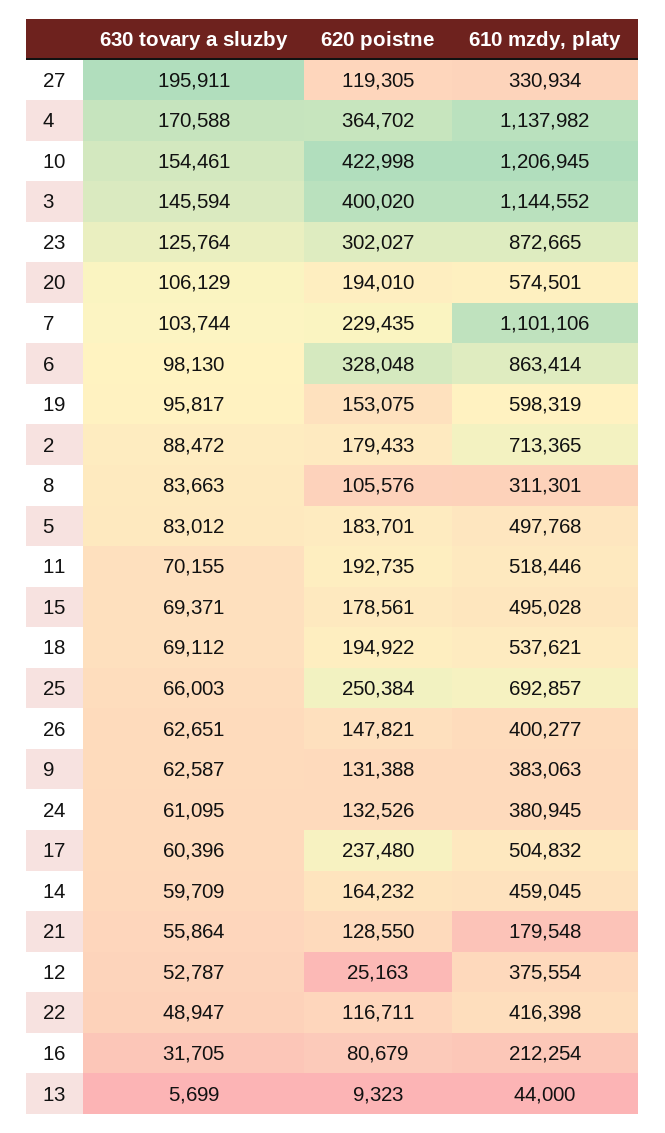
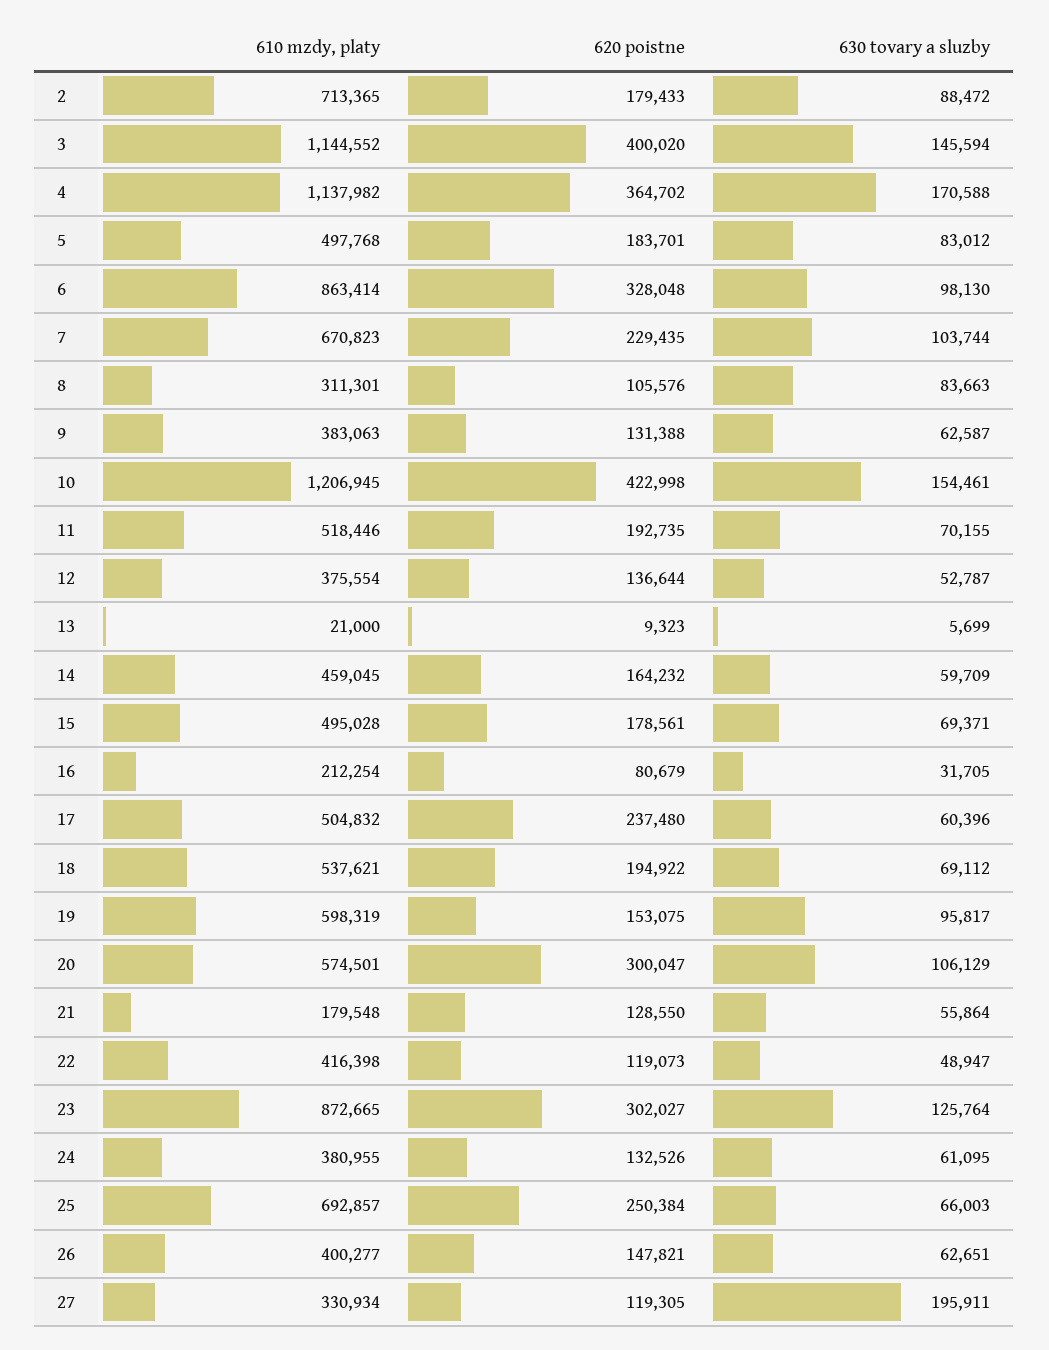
  {
    "630 tovary a sluzby": {
      "27": 195911,
      "4": 170588,
      "10": 154461,
      "3": 145594,
      "23": 125764,
      "20": 106129,
      "7": 103744,
      "6": 98130,
      "19": 95817,
      "2": 88472,
      "8": 83663,
      "5": 83012,
      "11": 70155,
      "15": 69371,
      "18": 69112,
      "25": 66003,
      "26": 62651,
      "9": 62587,
      "24": 61095,
      "17": 60396,
      "14": 59709,
      "21": 55864,
      "12": 52787,
      "22": 48947,
      "16": 31705,
      "13": 5699
    },
    "620 poistne": {
      "27": 119305,
      "4": 364702,
      "10": 422998,
      "3": 400020,
      "23": 302027,
-     "20": 194010,
+     "20": 300047,
      "7": 229435,
      "6": 328048,
      "19": 153075,
      "2": 179433,
      "8": 105576,
      "5": 183701,
      "11": 192735,
      "15": 178561,
      "18": 194922,
      "25": 250384,
      "26": 147821,
      "9": 131388,
      "24": 132526,
      "17": 237480,
      "14": 164232,
      "21": 128550,
-     "12": 25163,
+     "12": 136644,
-     "22": 116711,
+     "22": 119073,
      "16": 80679,
      "13": 9323
    },
    "610 mzdy, platy": {
      "27": 330934,
      "4": 1137982,
      "10": 1206945,
      "3": 1144552,
      "23": 872665,
      "20": 574501,
-     "7": 1101106,
+     "7": 670823,
      "6": 863414,
      "19": 598319,
      "2": 713365,
      "8": 311301,
      "5": 497768,
      "11": 518446,
      "15": 495028,
      "18": 537621,
      "25": 692857,
      "26": 400277,
      "9": 383063,
-     "24": 380945,
+     "24": 380955,
      "17": 504832,
      "14": 459045,
      "21": 179548,
      "12": 375554,
      "22": 416398,
      "16": 212254,
-     "13": 44000
+     "13": 21000
    }
  }

